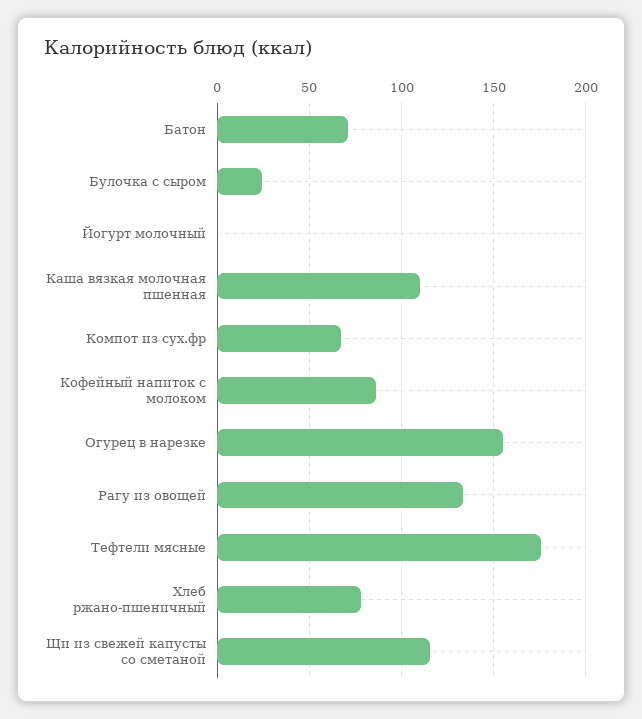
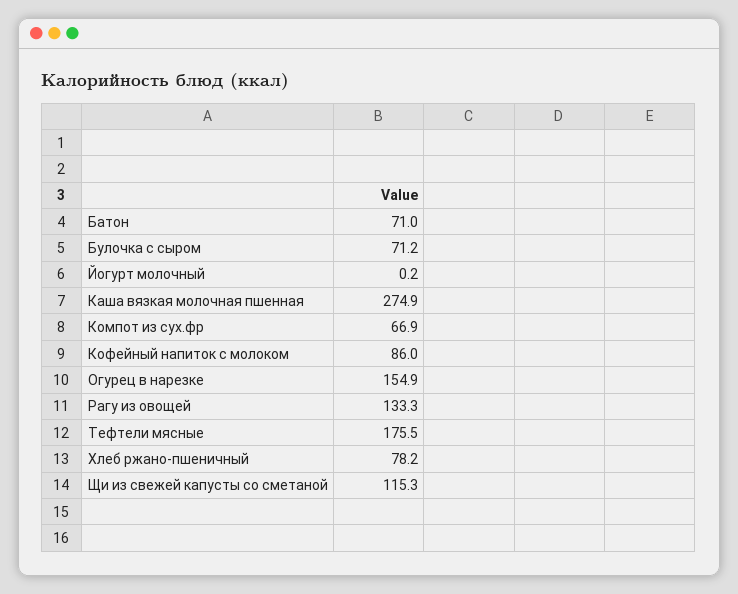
  {
    "Батон": 71,
-   "Булочка с сыром": 25,
+   "Булочка с сыром": 71.2,
    "Йогурт молочный": 0.2,
-   "Каша вязкая молочная пшенная": 110,
+   "Каша вязкая молочная пшенная": 274.9,
    "Компот из сух.фр": 66.9,
    "Кофейный напиток с молоком": 86,
    "Огурец в нарезке": 154.9,
    "Рагу из овощей": 133.3,
    "Тефтели мясные": 175.5,
    "Хлеб ржано-пшеничный": 78.2,
    "Щи из свежей капусты со сметаной": 115.3
  }

